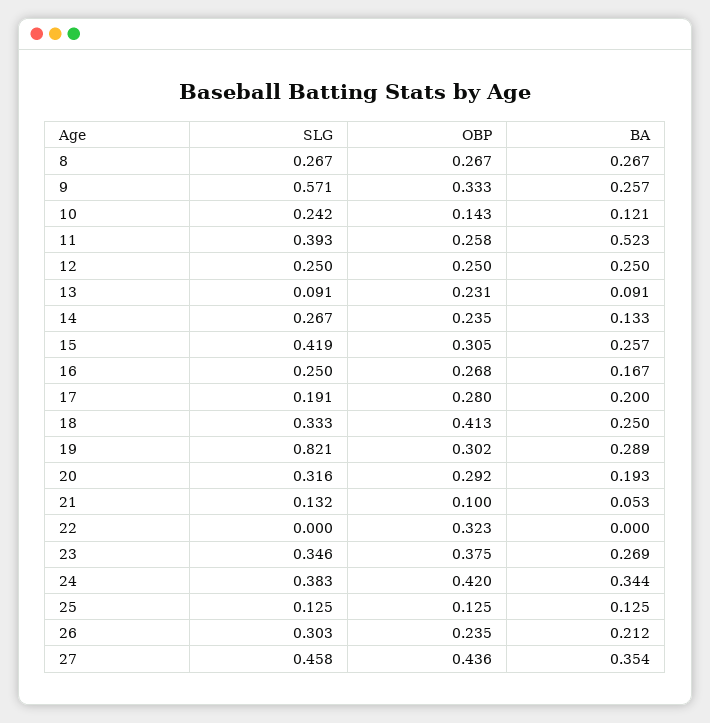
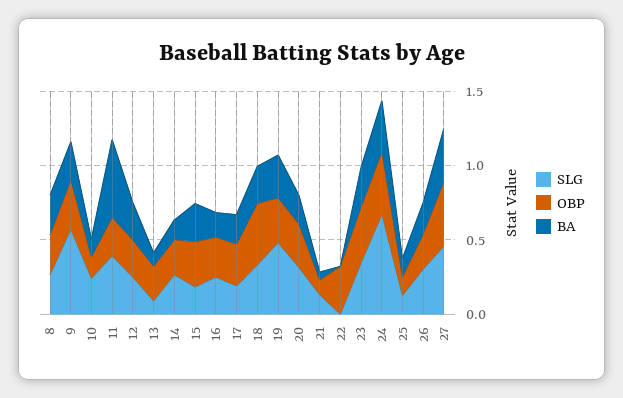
  {
    "SLG": {
      "8": 0.267,
      "9": 0.571,
      "10": 0.242,
      "11": 0.393,
      "12": 0.25,
      "13": 0.091,
      "14": 0.267,
-     "15": 0.419,
+     "15": 0.2,
      "16": 0.25,
      "17": 0.191,
      "18": 0.333,
-     "19": 0.821,
+     "19": 0.5,
      "20": 0.316,
      "21": 0.132,
      "22": 0,
      "23": 0.346,
-     "24": 0.383,
+     "24": 0.7,
      "25": 0.125,
      "26": 0.303,
      "27": 0.458
    },
    "OBP": {
      "8": 0.267,
      "9": 0.333,
      "10": 0.143,
      "11": 0.258,
      "12": 0.25,
      "13": 0.231,
      "14": 0.235,
      "15": 0.305,
      "16": 0.268,
      "17": 0.28,
      "18": 0.413,
      "19": 0.302,
      "20": 0.292,
      "21": 0.1,
      "22": 0.323,
      "23": 0.375,
      "24": 0.42,
      "25": 0.125,
      "26": 0.235,
      "27": 0.436
    },
    "BA": {
      "8": 0.267,
      "9": 0.257,
      "10": 0.121,
      "11": 0.523,
      "12": 0.25,
      "13": 0.091,
      "14": 0.133,
      "15": 0.257,
      "16": 0.167,
      "17": 0.2,
      "18": 0.25,
      "19": 0.289,
      "20": 0.193,
      "21": 0.053,
      "22": 0,
      "23": 0.269,
      "24": 0.344,
      "25": 0.125,
      "26": 0.212,
      "27": 0.354
    }
  }

